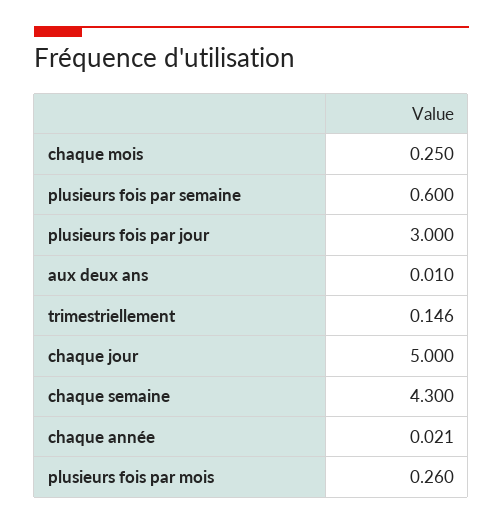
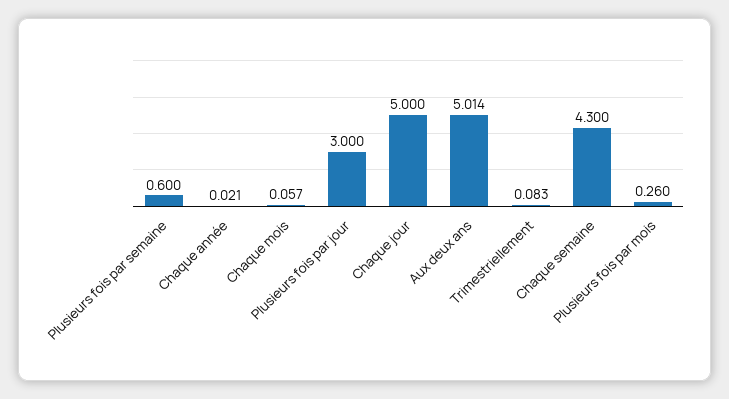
  {
-   "chaque mois": 0.25,
+   "chaque mois": 0.057,
    "plusieurs fois par semaine": 0.6,
    "plusieurs fois par jour": 3,
-   "aux deux ans": 0.01,
+   "aux deux ans": 5.014,
-   "trimestriellement": 0.146,
+   "trimestriellement": 0.083,
    "chaque jour": 5,
    "chaque semaine": 4.3,
    "chaque année": 0.021,
    "plusieurs fois par mois": 0.26
  }

